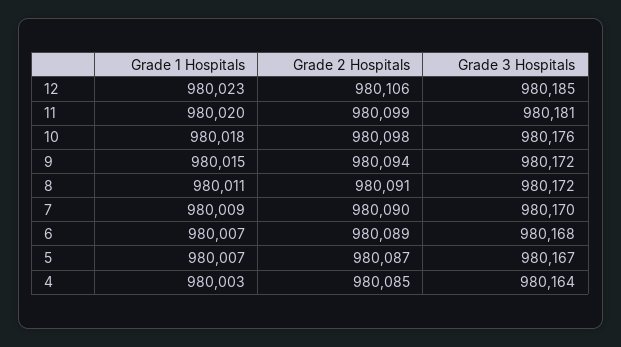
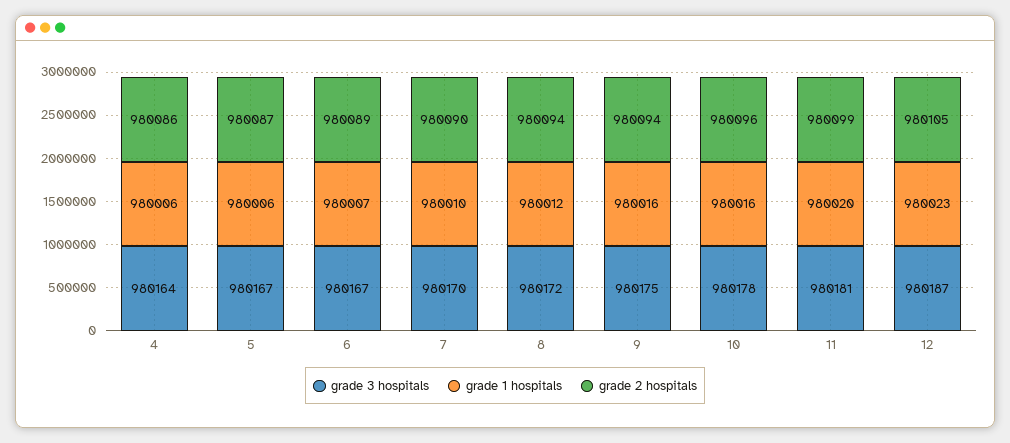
  {
    "Grade 1 Hospitals": {
      "12": 980023,
      "11": 980020,
-     "10": 980018,
+     "10": 980016,
-     "9": 980015,
+     "9": 980016,
-     "8": 980011,
+     "8": 980012,
-     "7": 980009,
+     "7": 980010,
      "6": 980007,
-     "5": 980007,
+     "5": 980006,
-     "4": 980003
+     "4": 980006
    },
    "Grade 2 Hospitals": {
-     "12": 980106,
+     "12": 980105,
      "11": 980099,
-     "10": 980098,
+     "10": 980096,
      "9": 980094,
-     "8": 980091,
+     "8": 980094,
      "7": 980090,
      "6": 980089,
      "5": 980087,
-     "4": 980085
+     "4": 980086
    },
    "Grade 3 Hospitals": {
-     "12": 980185,
+     "12": 980187,
      "11": 980181,
-     "10": 980176,
+     "10": 980178,
-     "9": 980172,
+     "9": 980175,
      "8": 980172,
      "7": 980170,
-     "6": 980168,
+     "6": 980167,
      "5": 980167,
      "4": 980164
    }
  }

